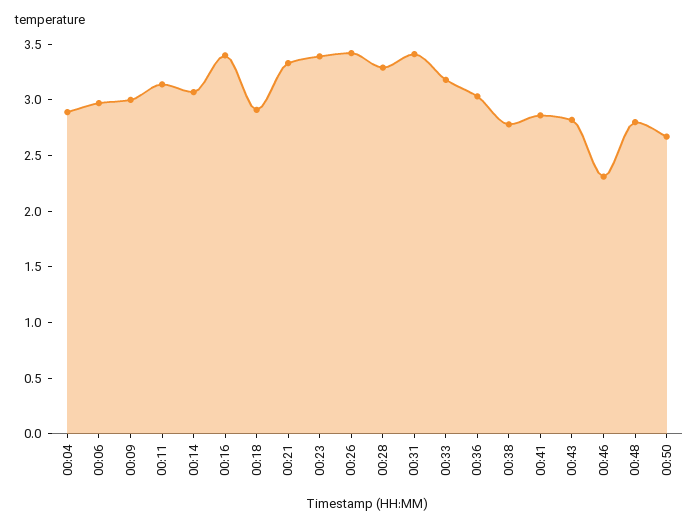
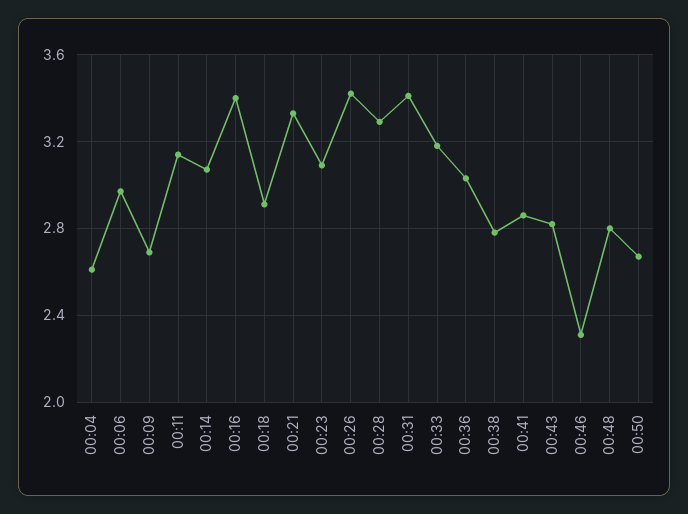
  {
-   "00:04": 2.9,
+   "00:04": 2.6,
    "00:06": 2.95,
-   "00:09": 3,
+   "00:09": 2.7,
    "00:11": 3.15,
    "00:14": 3.05,
    "00:16": 3.4,
    "00:18": 2.9,
    "00:21": 3.35,
-   "00:23": 3.4,
+   "00:23": 3.1,
    "00:26": 3.4,
    "00:28": 3.3,
    "00:31": 3.4,
    "00:33": 3.2,
    "00:36": 3.05,
    "00:38": 2.8,
    "00:41": 2.85,
    "00:43": 2.8,
    "00:46": 2.3,
    "00:48": 2.8,
    "00:50": 2.65
  }

